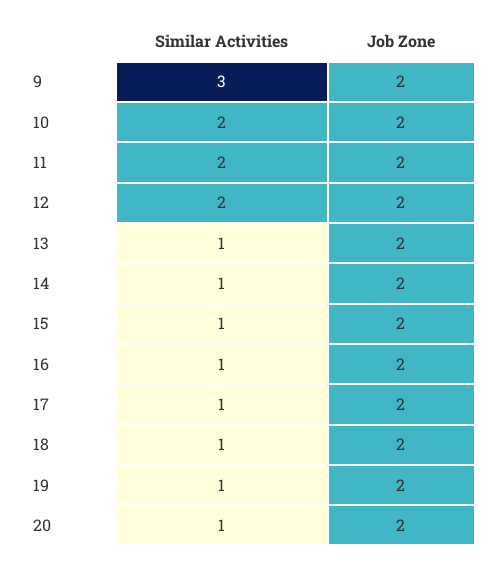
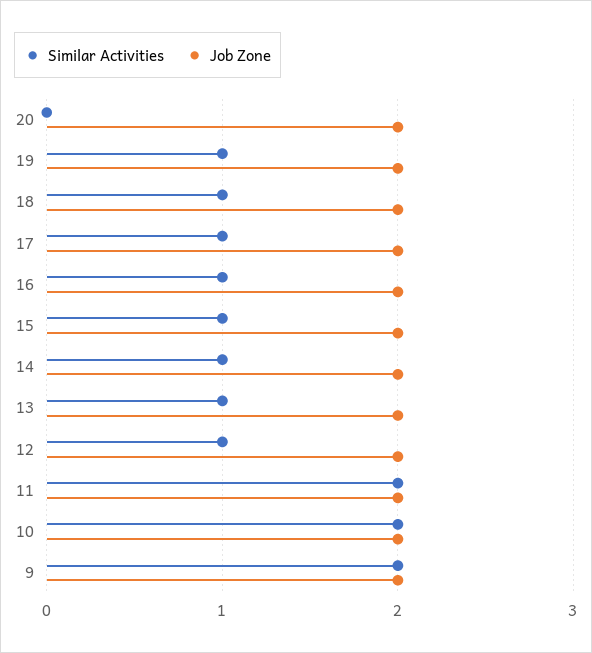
  {
    "Similar Activities": {
-     "9": 3,
+     "9": 2,
      "10": 2,
      "11": 2,
-     "12": 2,
+     "12": 1,
      "13": 1,
      "14": 1,
      "15": 1,
      "16": 1,
      "17": 1,
      "18": 1,
      "19": 1,
-     "20": 1
+     "20": 0
    },
    "Job Zone": {
      "9": 2,
      "10": 2,
      "11": 2,
      "12": 2,
      "13": 2,
      "14": 2,
      "15": 2,
      "16": 2,
      "17": 2,
      "18": 2,
      "19": 2,
      "20": 2
    }
  }

